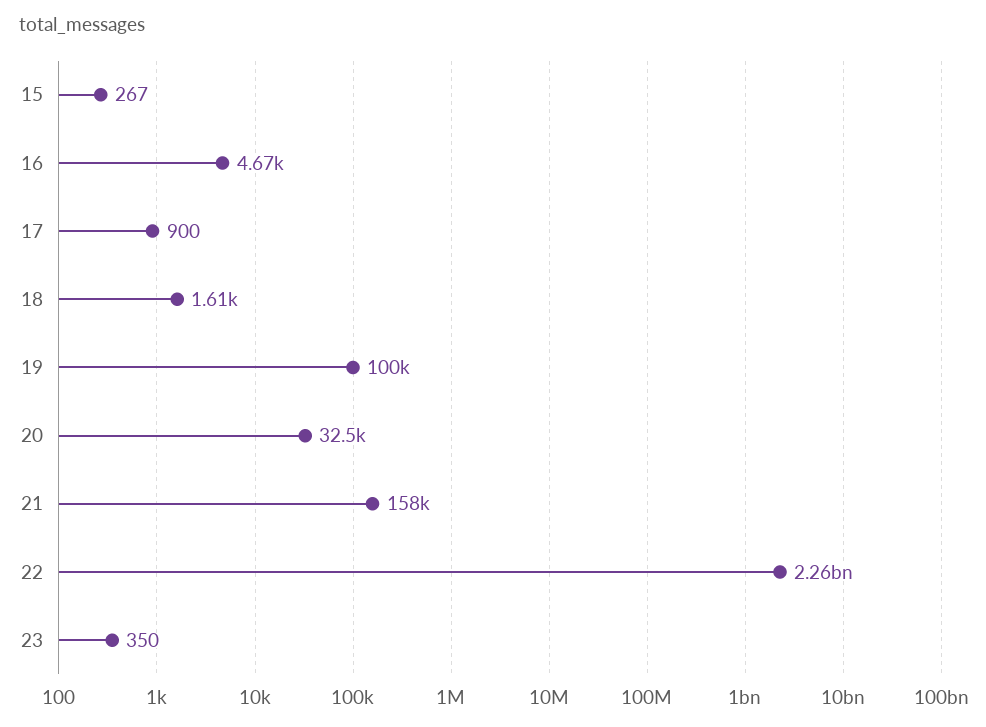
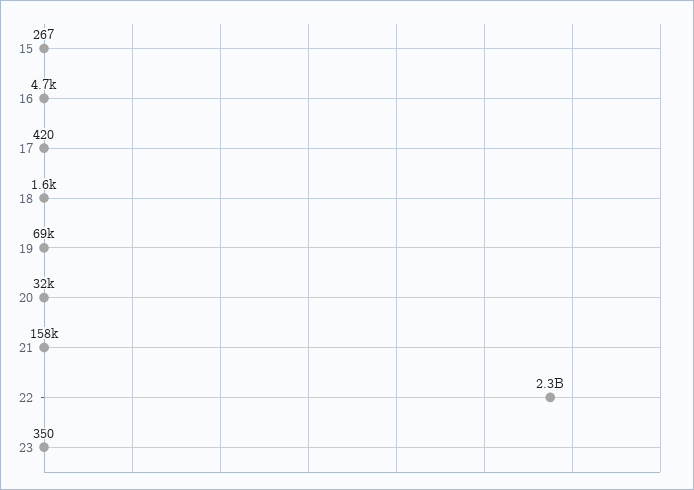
  {
    "15": 267,
    "16": 4670,
-   "17": 900,
+   "17": 420,
    "18": 1610,
-   "19": 100000,
+   "19": 69000,
    "20": 32500,
    "21": 158000,
    "22": 2260000000,
    "23": 350
  }

